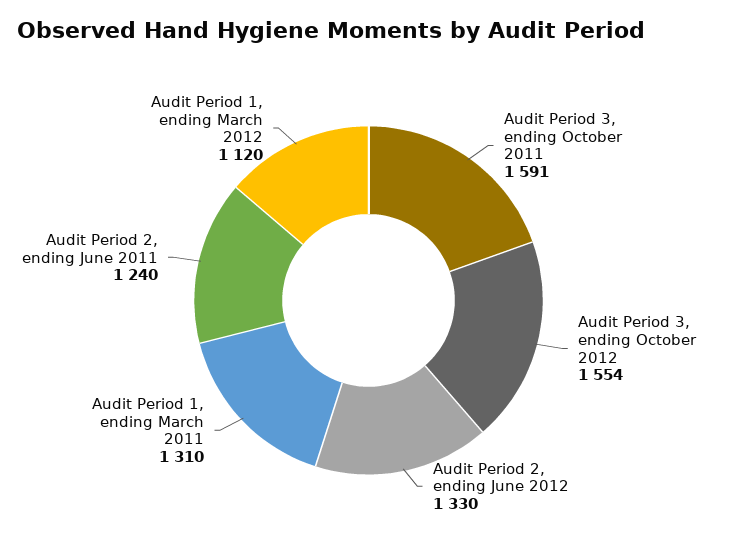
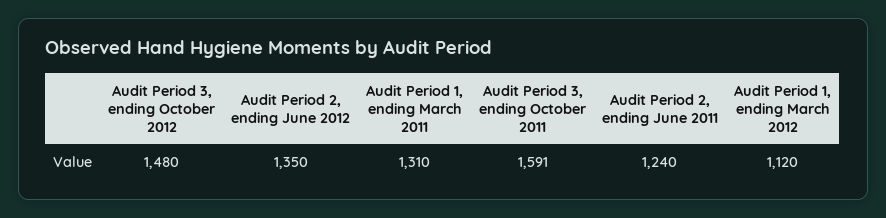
  {
    "Audit Period 3, ending October 2011": 1591,
-   "Audit Period 3, ending October 2012": 1554,
+   "Audit Period 3, ending October 2012": 1480,
-   "Audit Period 2, ending June 2012": 1330,
+   "Audit Period 2, ending June 2012": 1350,
    "Audit Period 1, ending March 2011": 1310,
    "Audit Period 2, ending June 2011": 1240,
    "Audit Period 1, ending March 2012": 1120
  }

